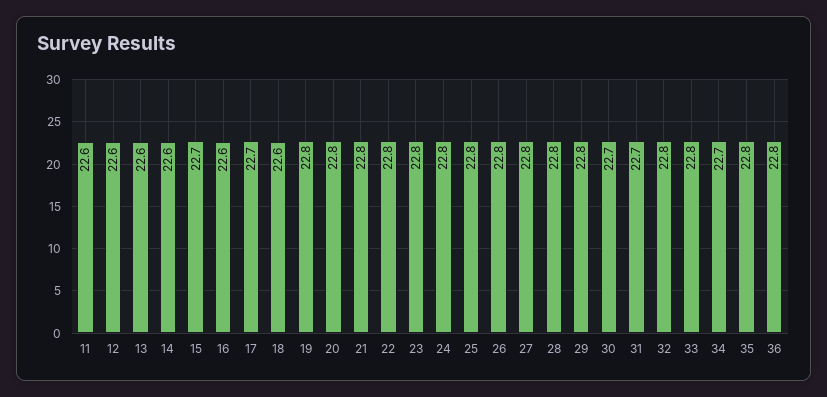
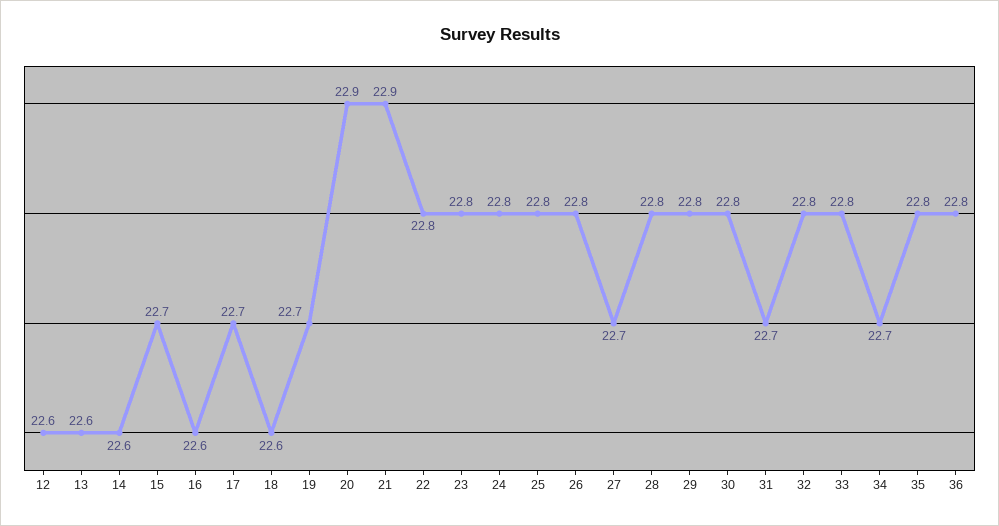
  {
-   "11": 22.6,
    "12": 22.6,
    "13": 22.6,
    "14": 22.6,
    "15": 22.7,
    "16": 22.6,
    "17": 22.7,
    "18": 22.6,
-   "19": 22.8,
+   "19": 22.7,
-   "20": 22.8,
+   "20": 22.9,
-   "21": 22.8,
+   "21": 22.9,
    "22": 22.8,
    "23": 22.8,
    "24": 22.8,
    "25": 22.8,
    "26": 22.8,
-   "27": 22.8,
+   "27": 22.7,
    "28": 22.8,
    "29": 22.8,
-   "30": 22.7,
+   "30": 22.8,
    "31": 22.7,
    "32": 22.8,
    "33": 22.8,
    "34": 22.7,
    "35": 22.8,
    "36": 22.8
  }

